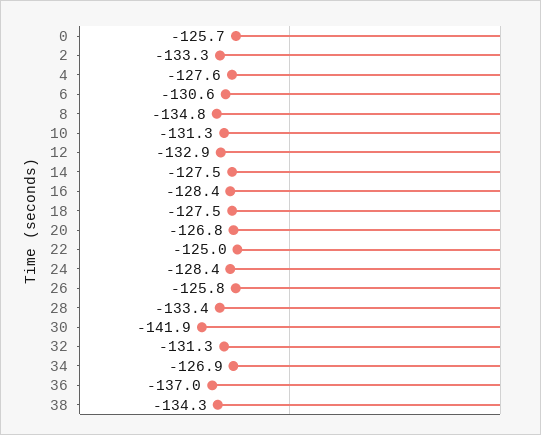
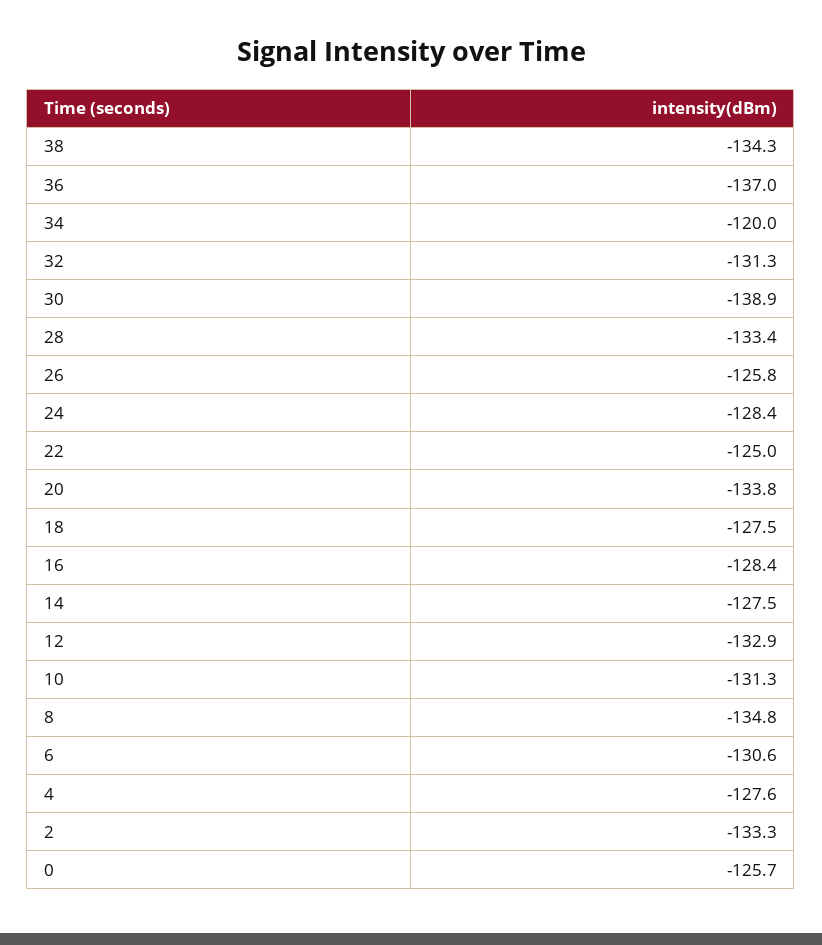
  {
    "0": -125.7,
    "2": -133.3,
    "4": -127.6,
    "6": -130.6,
    "8": -134.8,
    "10": -131.3,
    "12": -132.9,
    "14": -127.5,
    "16": -128.4,
    "18": -127.5,
-   "20": -126.8,
+   "20": -133.8,
    "22": -125,
    "24": -128.4,
    "26": -125.8,
    "28": -133.4,
-   "30": -141.9,
+   "30": -138.9,
    "32": -131.3,
-   "34": -126.9,
+   "34": -120,
    "36": -137,
    "38": -134.3
  }

